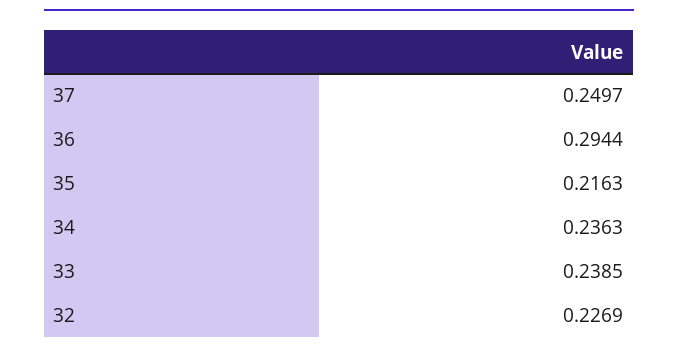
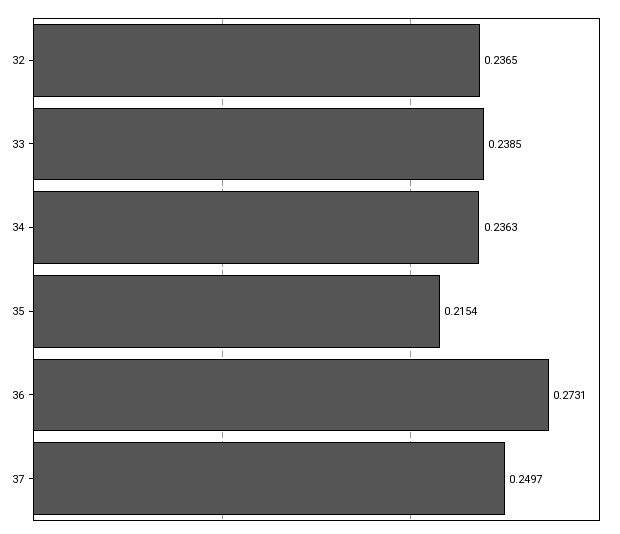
  {
    "37": 0.2497,
-   "36": 0.2944,
+   "36": 0.2731,
-   "35": 0.2163,
+   "35": 0.2154,
    "34": 0.2363,
    "33": 0.2385,
-   "32": 0.2269
+   "32": 0.2365
  }

